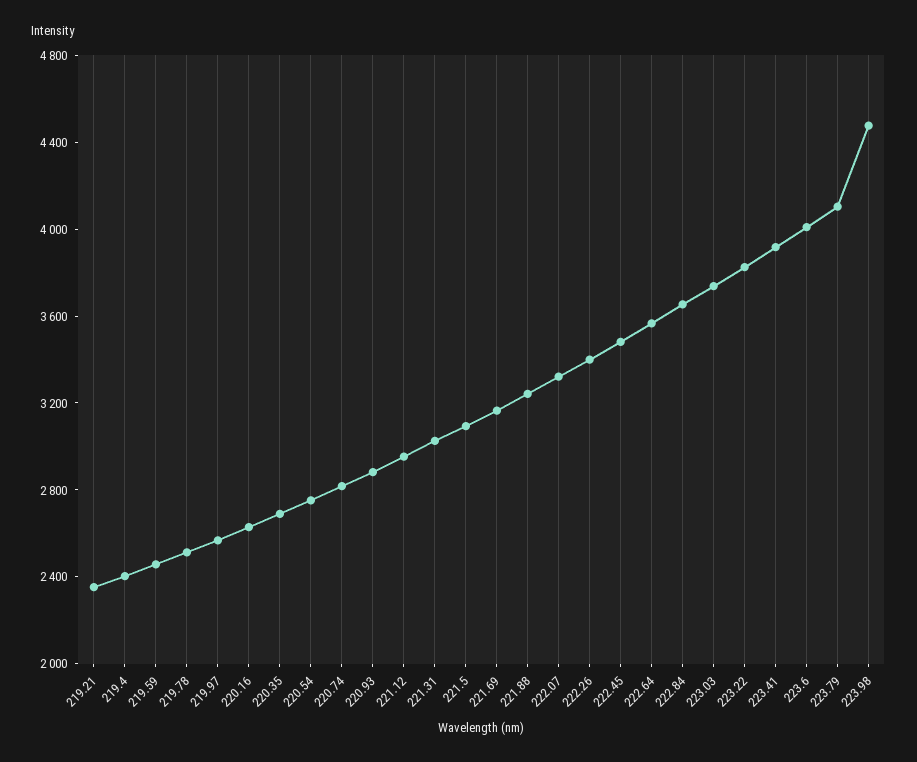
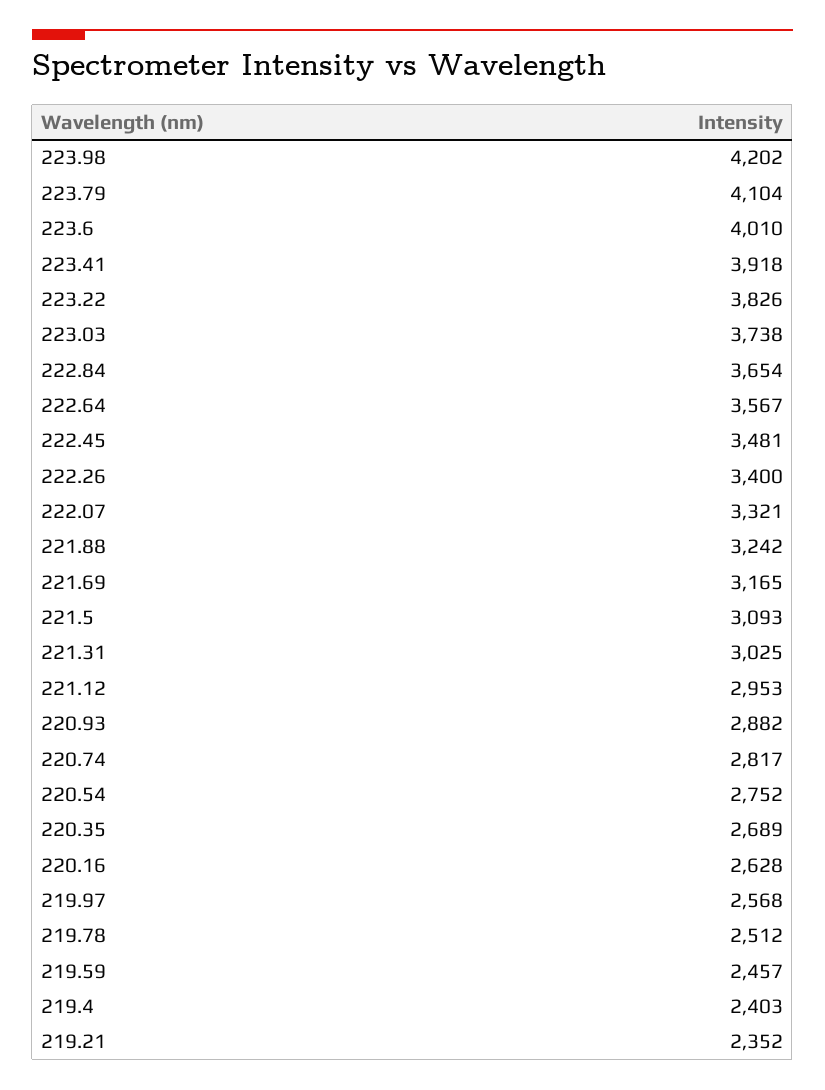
  {
    "219.21": 2352,
    "219.4": 2403,
    "219.59": 2457,
    "219.78": 2512,
    "219.97": 2568,
    "220.16": 2628,
    "220.35": 2689,
    "220.54": 2752,
    "220.74": 2817,
    "220.93": 2882,
    "221.12": 2953,
    "221.31": 3025,
    "221.5": 3093,
    "221.69": 3165,
    "221.88": 3242,
    "222.07": 3321,
    "222.26": 3400,
    "222.45": 3481,
    "222.64": 3567,
    "222.84": 3654,
    "223.03": 3738,
    "223.22": 3826,
    "223.41": 3918,
    "223.6": 4010,
    "223.79": 4104,
-   "223.98": 4500
+   "223.98": 4202
  }

